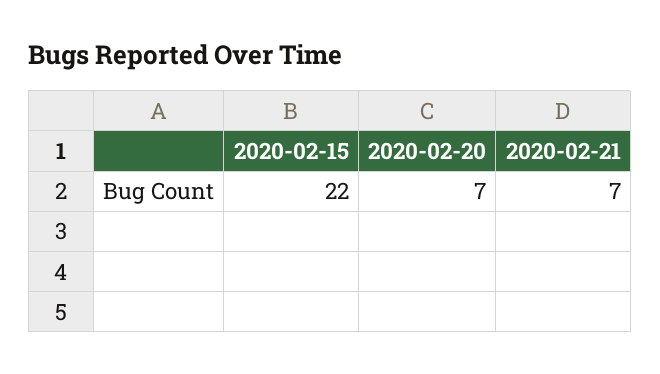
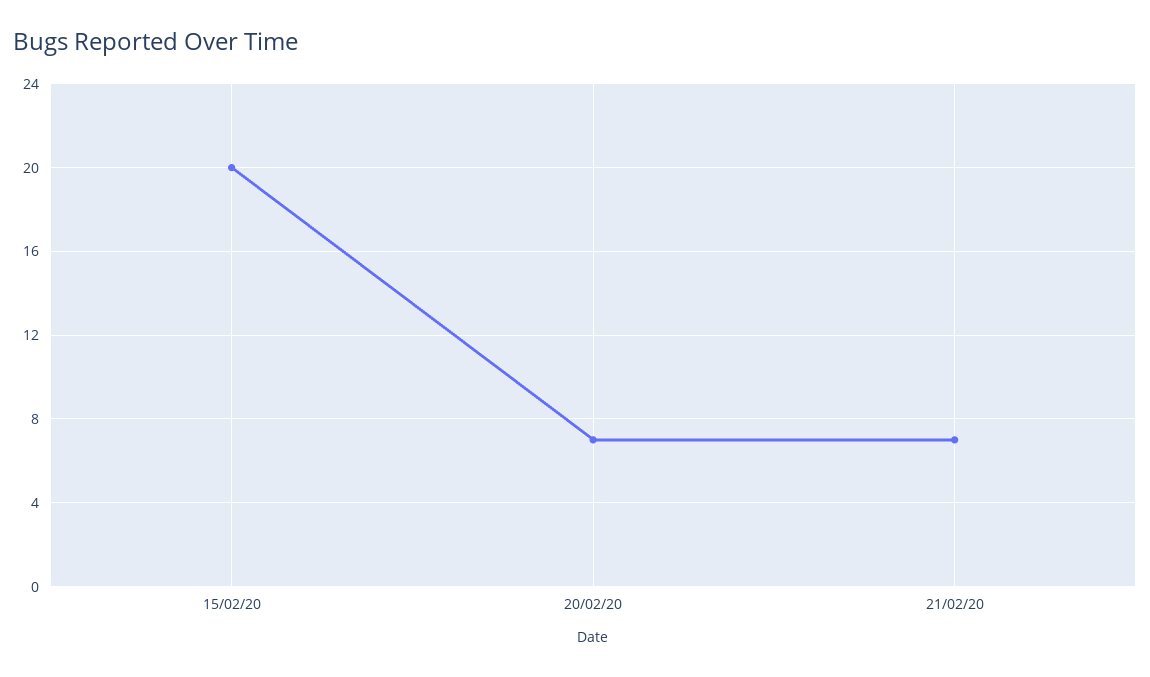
  {
-   "2020-02-15": 22,
+   "2020-02-15": 20,
    "2020-02-20": 7,
    "2020-02-21": 7
  }

